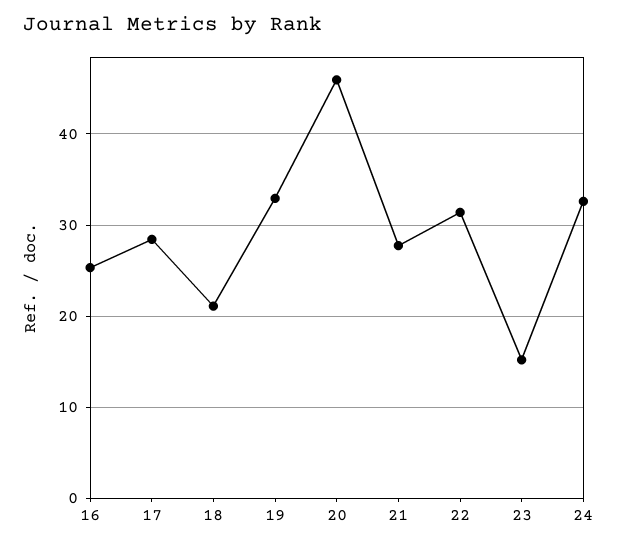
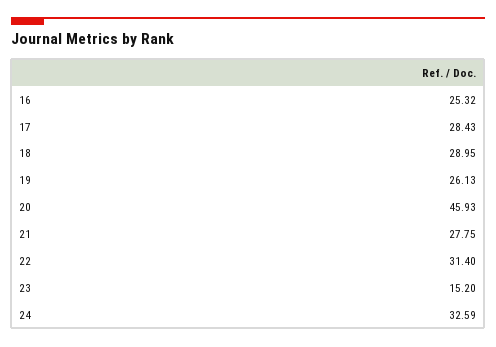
  {
    "16": 25.32,
    "17": 28.43,
-   "18": 21,
+   "18": 28.95,
-   "19": 33,
+   "19": 26.13,
    "20": 45.93,
    "21": 27.75,
    "22": 31.4,
    "23": 15.2,
    "24": 32.59
  }

